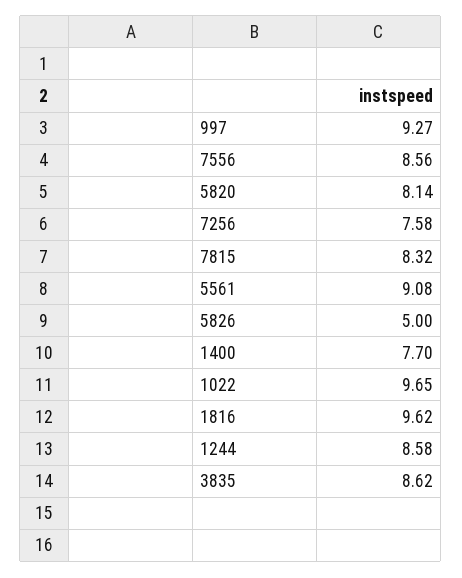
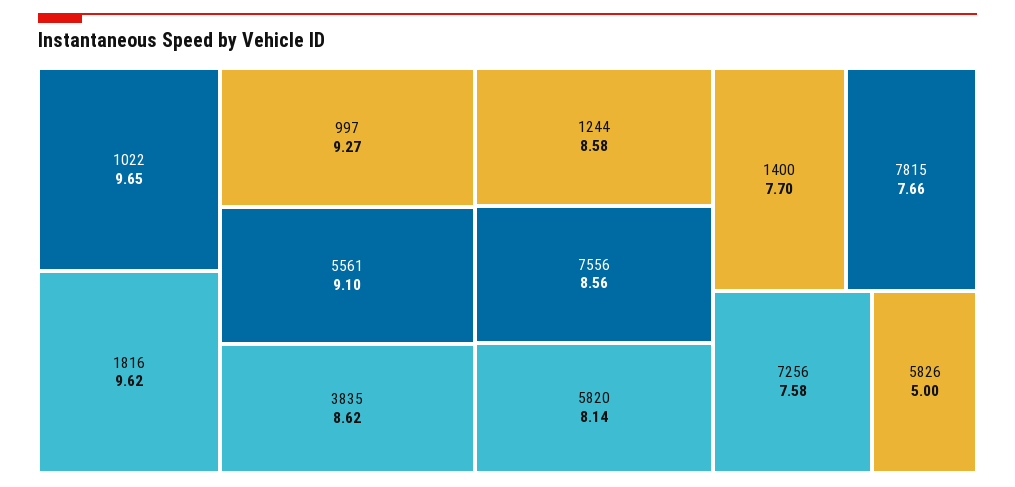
  {
    "997": 9.27,
    "7556": 8.56,
    "5820": 8.14,
    "7256": 7.58,
-   "7815": 8.32,
+   "7815": 7.66,
-   "5561": 9.08,
+   "5561": 9.1,
    "5826": 5,
    "1400": 7.7,
    "1022": 9.65,
    "1816": 9.62,
    "1244": 8.58,
    "3835": 8.62
  }

